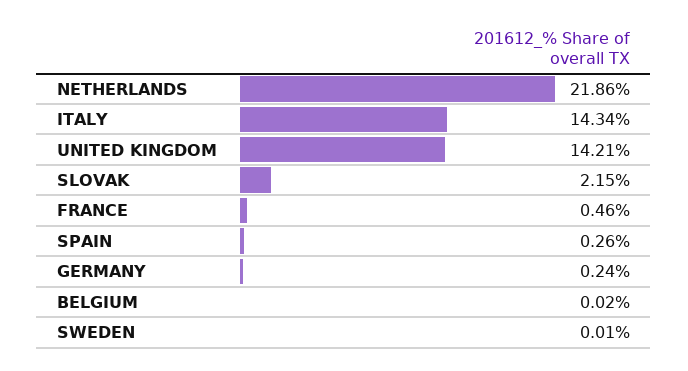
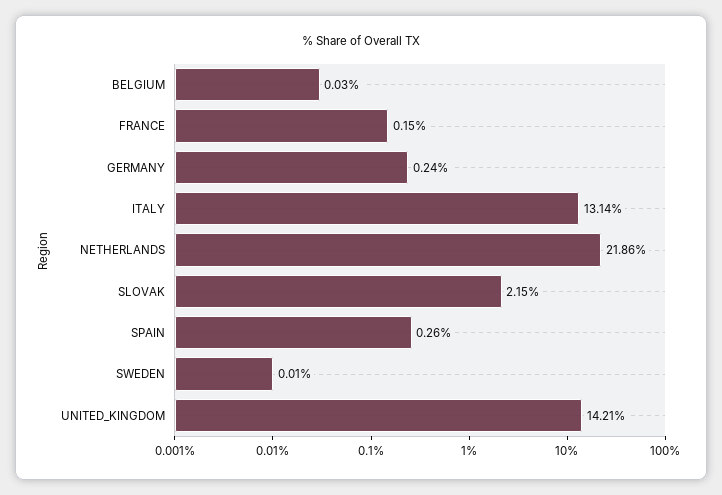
  {
    "NETHERLANDS": 21.86,
-   "ITALY": 14.34,
+   "ITALY": 13.14,
    "UNITED KINGDOM": 14.21,
    "SLOVAK": 2.15,
-   "FRANCE": 0.46,
+   "FRANCE": 0.15,
    "SPAIN": 0.26,
    "GERMANY": 0.24,
-   "BELGIUM": 0.02,
+   "BELGIUM": 0.03,
    "SWEDEN": 0.01
  }

